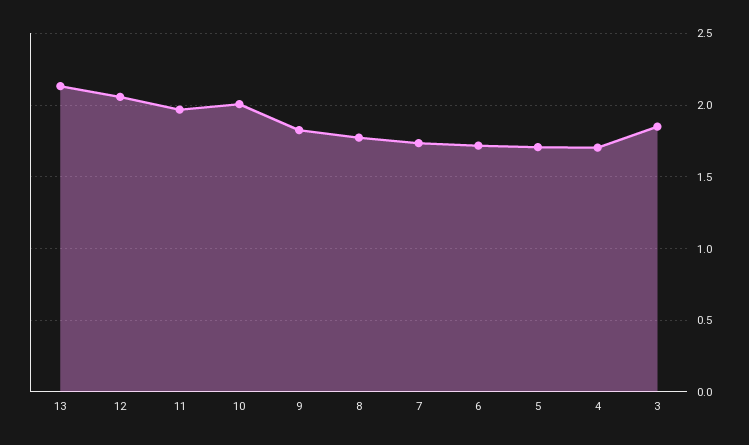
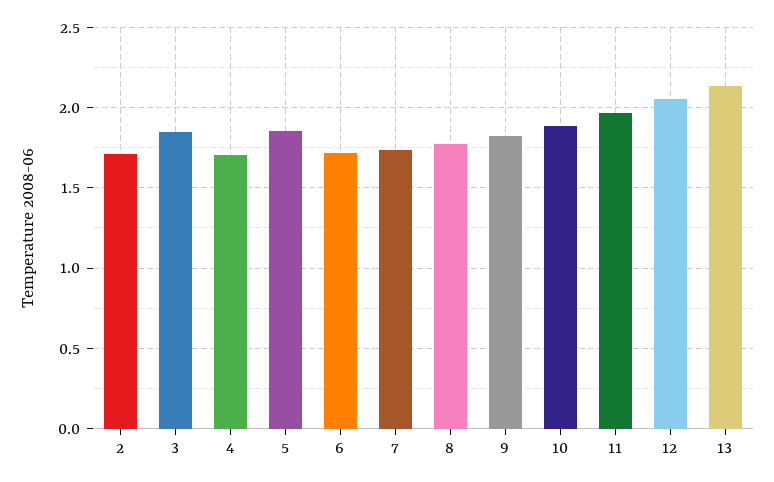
  {
    "13": 2.15,
    "12": 2.05,
    "11": 1.95,
-   "10": 2,
+   "10": 1.9,
    "9": 1.85,
    "8": 1.75,
    "7": 1.75,
    "6": 1.7,
-   "5": 1.7,
+   "5": 1.85,
    "4": 1.7,
-   "3": 1.85
+   "3": 1.85,
+   "2": 1.7
  }

